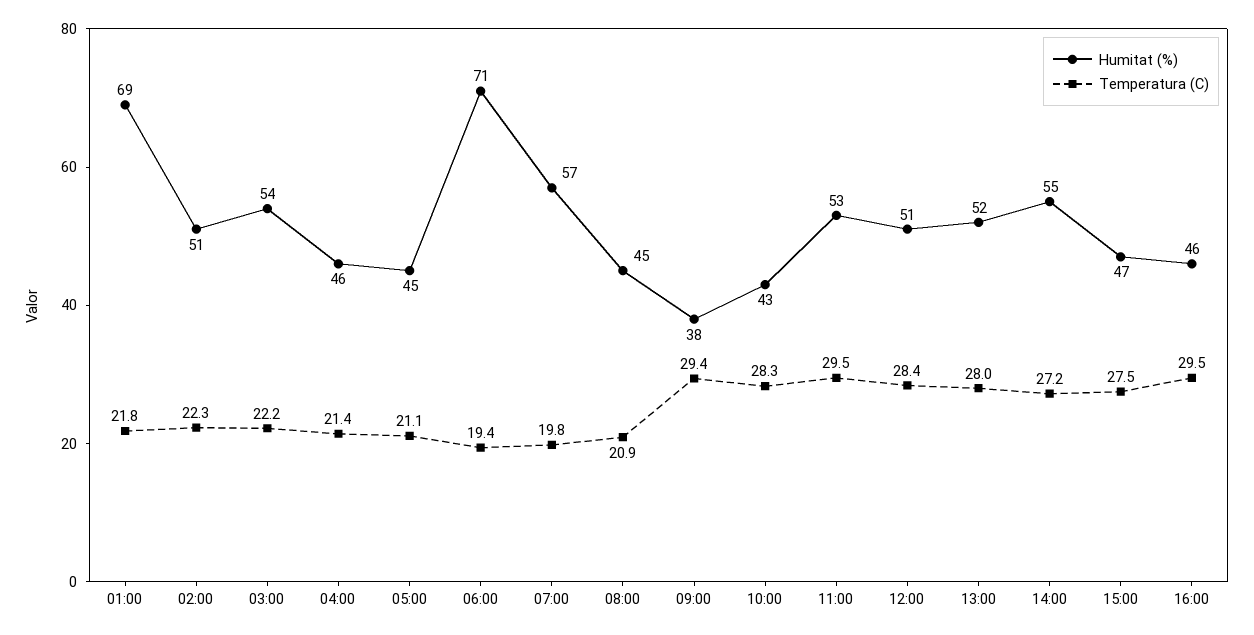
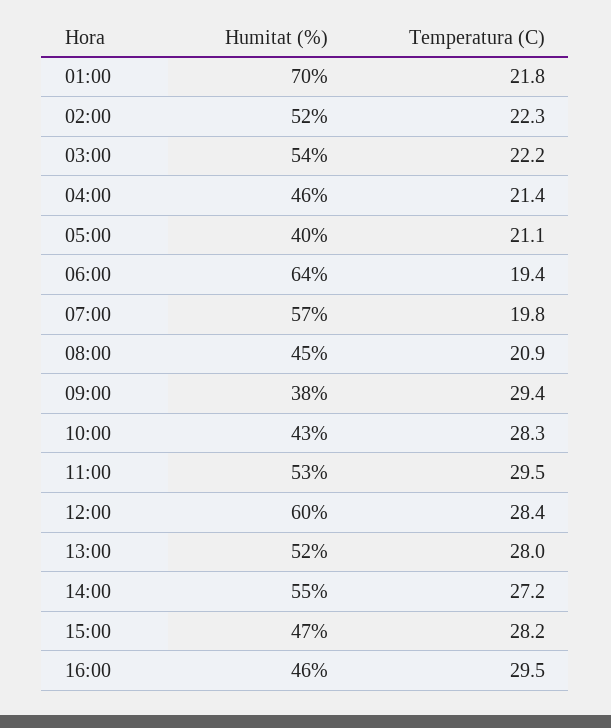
  {
    "Humitat (%)": {
-     "01:00": 69,
+     "01:00": 70,
-     "02:00": 51,
+     "02:00": 52,
      "03:00": 54,
      "04:00": 46,
-     "05:00": 45,
+     "05:00": 40,
-     "06:00": 71,
+     "06:00": 64,
      "07:00": 57,
      "08:00": 45,
      "09:00": 38,
      "10:00": 43,
      "11:00": 53,
-     "12:00": 51,
+     "12:00": 60,
      "13:00": 52,
      "14:00": 55,
      "15:00": 47,
      "16:00": 46
    },
    "Temperatura (C)": {
      "01:00": 21.8,
      "02:00": 22.3,
      "03:00": 22.2,
      "04:00": 21.4,
      "05:00": 21.1,
      "06:00": 19.4,
      "07:00": 19.8,
      "08:00": 20.9,
      "09:00": 29.4,
      "10:00": 28.3,
      "11:00": 29.5,
      "12:00": 28.4,
      "13:00": 28,
      "14:00": 27.2,
-     "15:00": 27.5,
+     "15:00": 28.2,
      "16:00": 29.5
    }
  }

